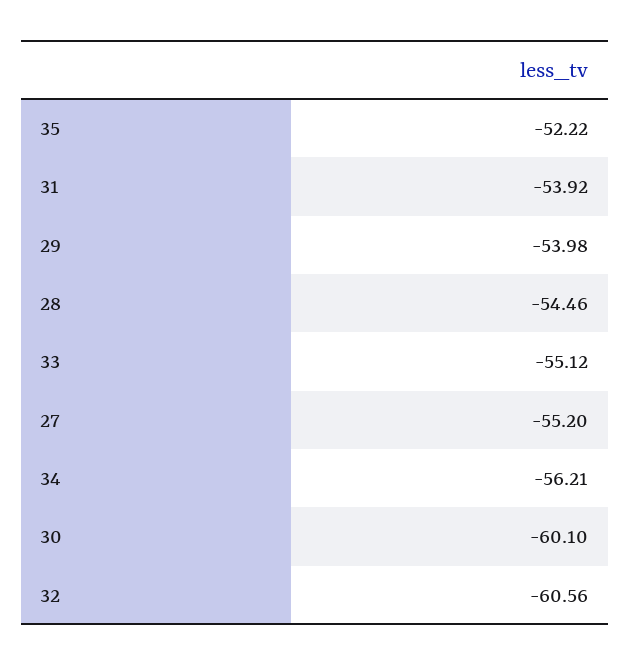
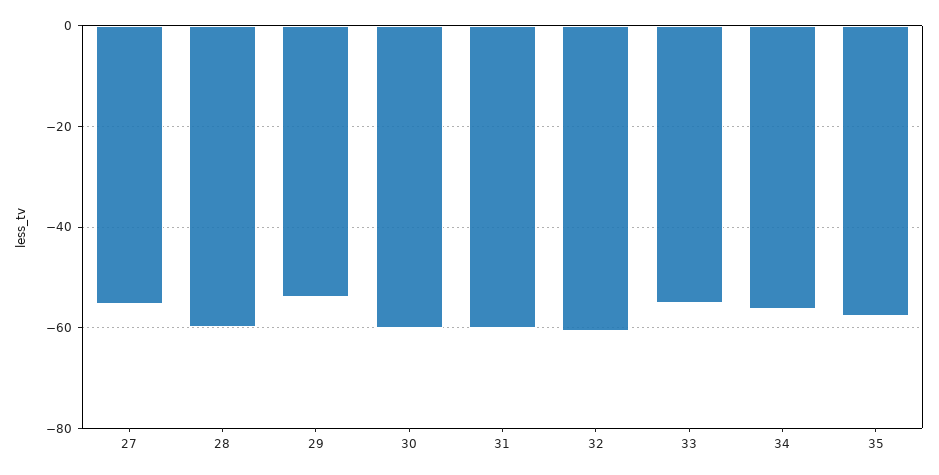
  {
-   "35": -52.22,
+   "35": -58,
-   "31": -53.92,
+   "31": -60,
    "29": -53.98,
-   "28": -54.46,
+   "28": -60,
    "33": -55.12,
    "27": -55.2,
    "34": -56.21,
    "30": -60.1,
    "32": -60.56
  }

